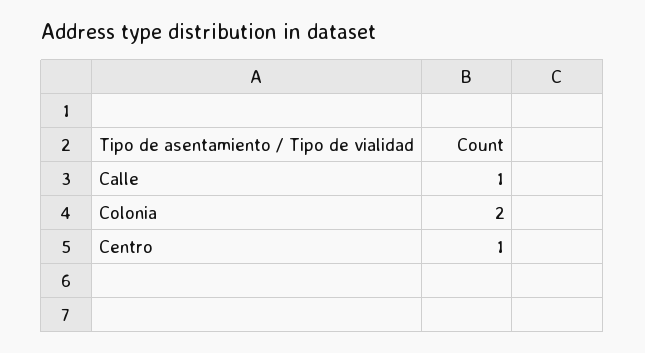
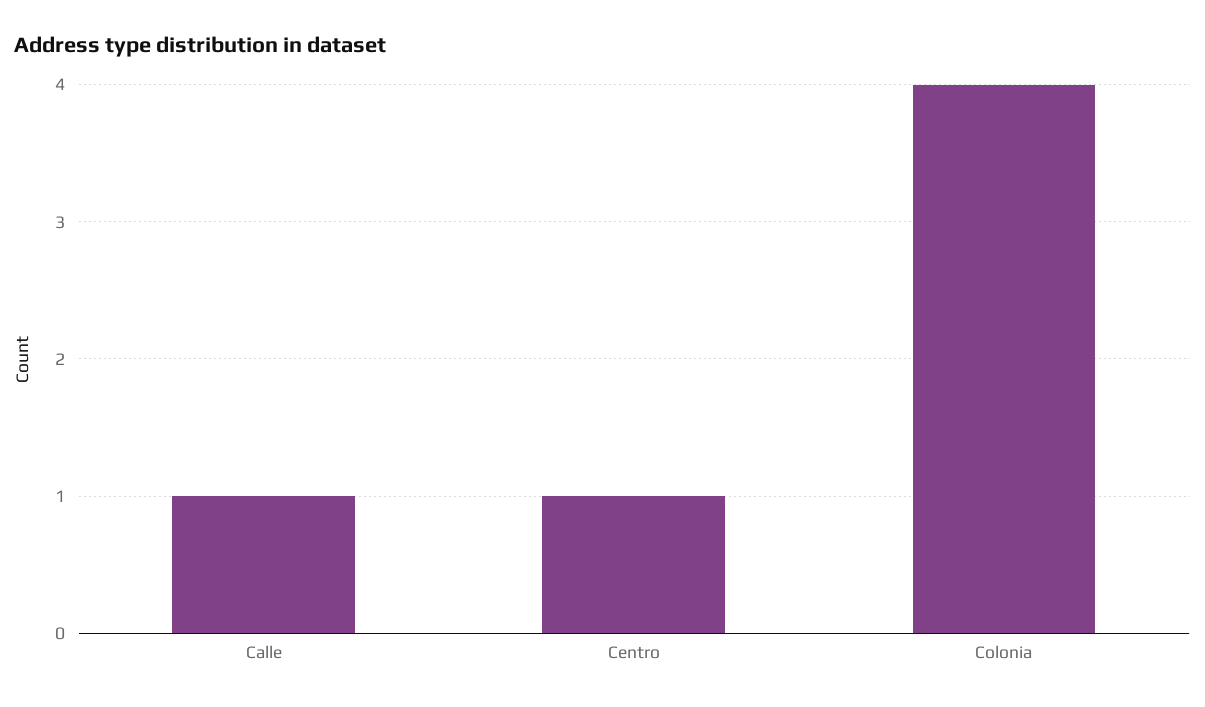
  {
    "Calle": 1,
-   "Colonia": 2,
+   "Colonia": 4,
    "Centro": 1
  }

